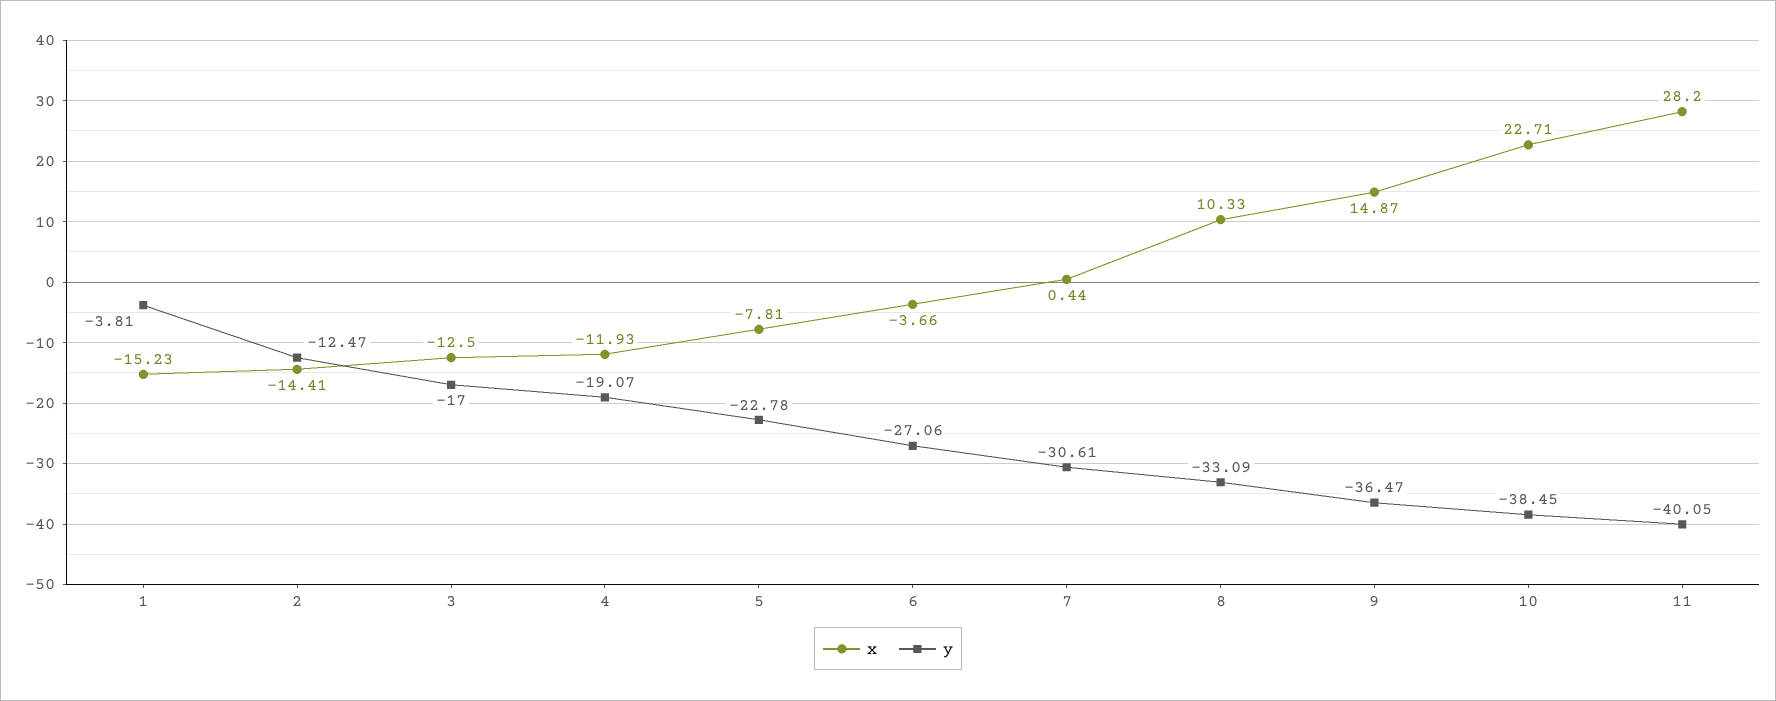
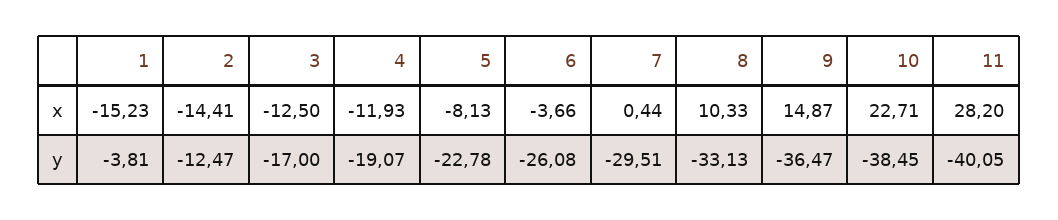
  {
    "x": {
      "1": -15.23,
      "2": -14.41,
      "3": -12.5,
      "4": -11.93,
-     "5": -7.81,
+     "5": -8.13,
      "6": -3.66,
      "7": 0.44,
      "8": 10.33,
      "9": 14.87,
      "10": 22.71,
      "11": 28.2
    },
    "y": {
      "1": -3.81,
      "2": -12.47,
      "3": -17,
      "4": -19.07,
      "5": -22.78,
-     "6": -27.06,
+     "6": -26.08,
-     "7": -30.61,
+     "7": -29.51,
-     "8": -33.09,
+     "8": -33.13,
      "9": -36.47,
      "10": -38.45,
      "11": -40.05
    }
  }

